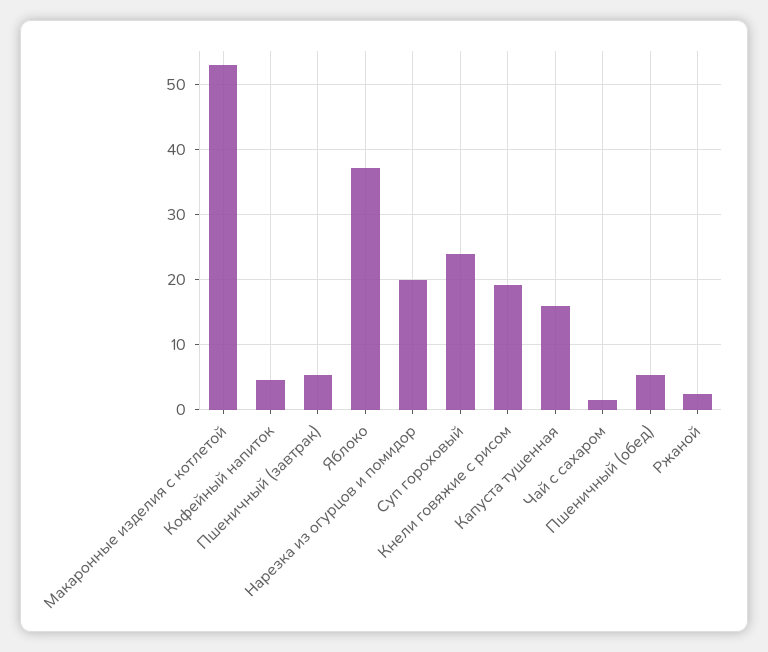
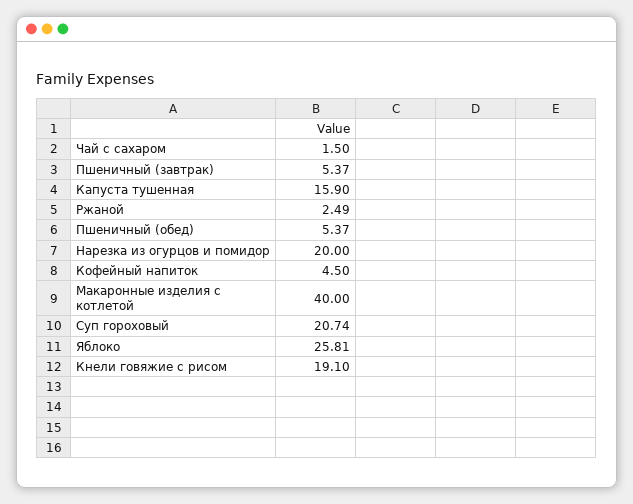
  {
-   "Макаронные изделия с котлетой": 53,
+   "Макаронные изделия с котлетой": 40,
    "Кофейный напиток": 4.5,
    "Пшеничный (завтрак)": 5.37,
-   "Яблоко": 37,
+   "Яблоко": 25.81,
    "Нарезка из огурцов и помидор": 20,
-   "Суп гороховый": 24,
+   "Суп гороховый": 20.74,
    "Кнели говяжие с рисом": 19.1,
    "Капуста тушенная": 15.9,
    "Чай с сахаром": 1.5,
    "Пшеничный (обед)": 5.37,
    "Ржаной": 2.49
  }

